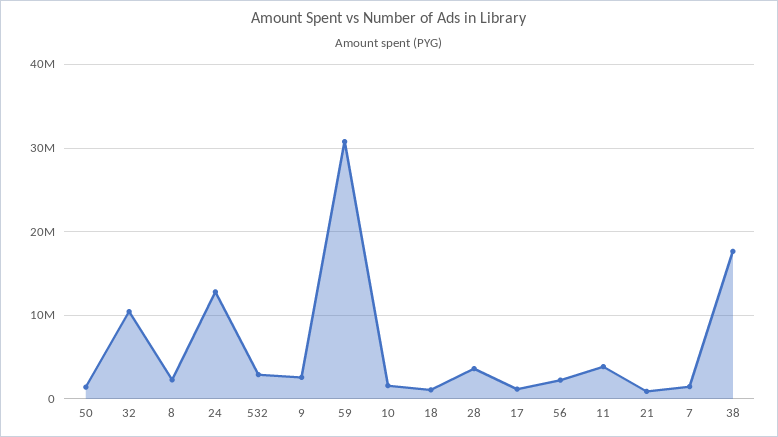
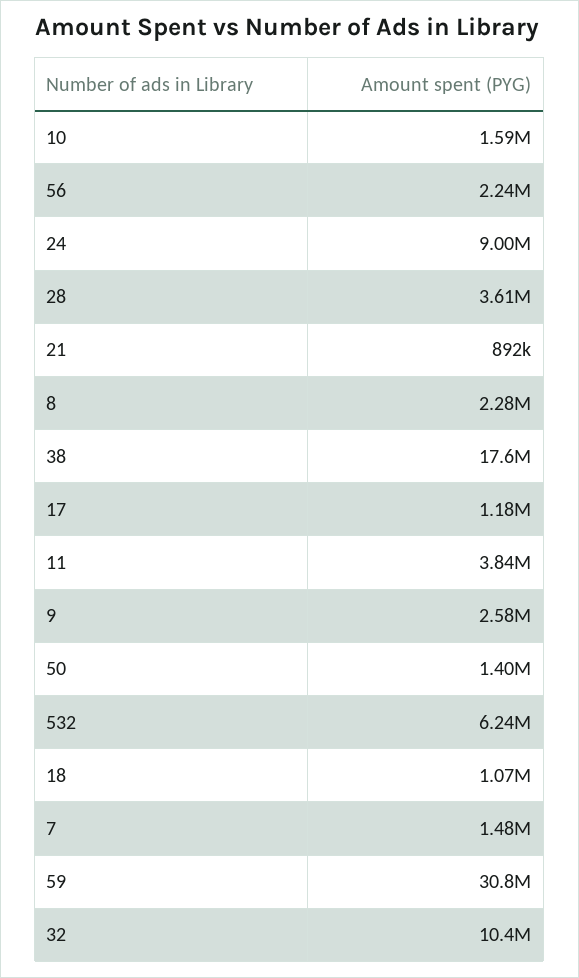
  {
    "50": 1400000,
    "32": 10400000,
    "8": 2280000,
-   "24": 13000000,
+   "24": 9000000,
-   "532": 3000000,
+   "532": 6240000,
    "9": 2580000,
    "59": 30800000,
    "10": 1590000,
    "18": 1070000,
    "28": 3610000,
    "17": 1180000,
    "56": 2240000,
    "11": 3840000,
    "21": 892000,
    "7": 1480000,
    "38": 17600000
  }

